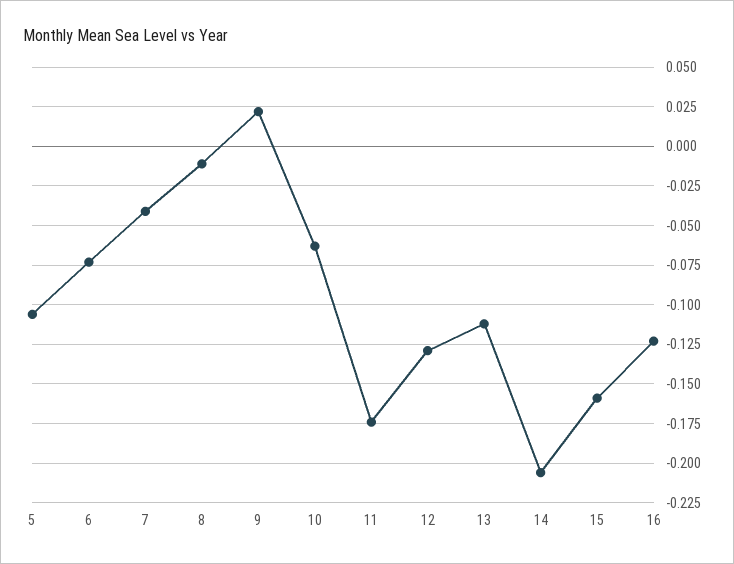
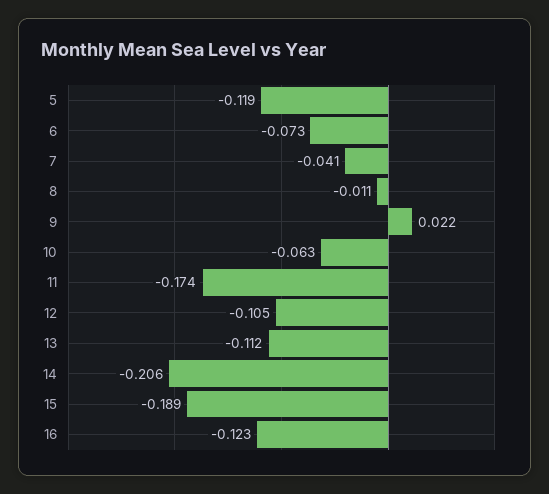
  {
-   "5": -0.105,
+   "5": -0.119,
    "6": -0.073,
    "7": -0.041,
    "8": -0.011,
    "9": 0.022,
    "10": -0.063,
    "11": -0.174,
-   "12": -0.13,
+   "12": -0.105,
    "13": -0.112,
    "14": -0.206,
-   "15": -0.16,
+   "15": -0.189,
    "16": -0.123
  }

